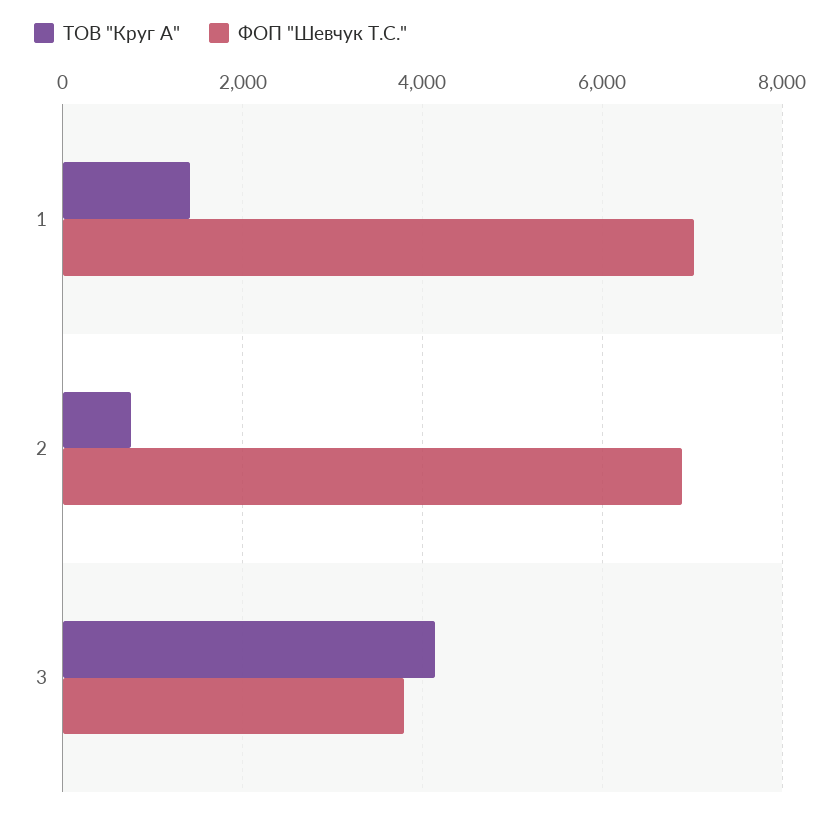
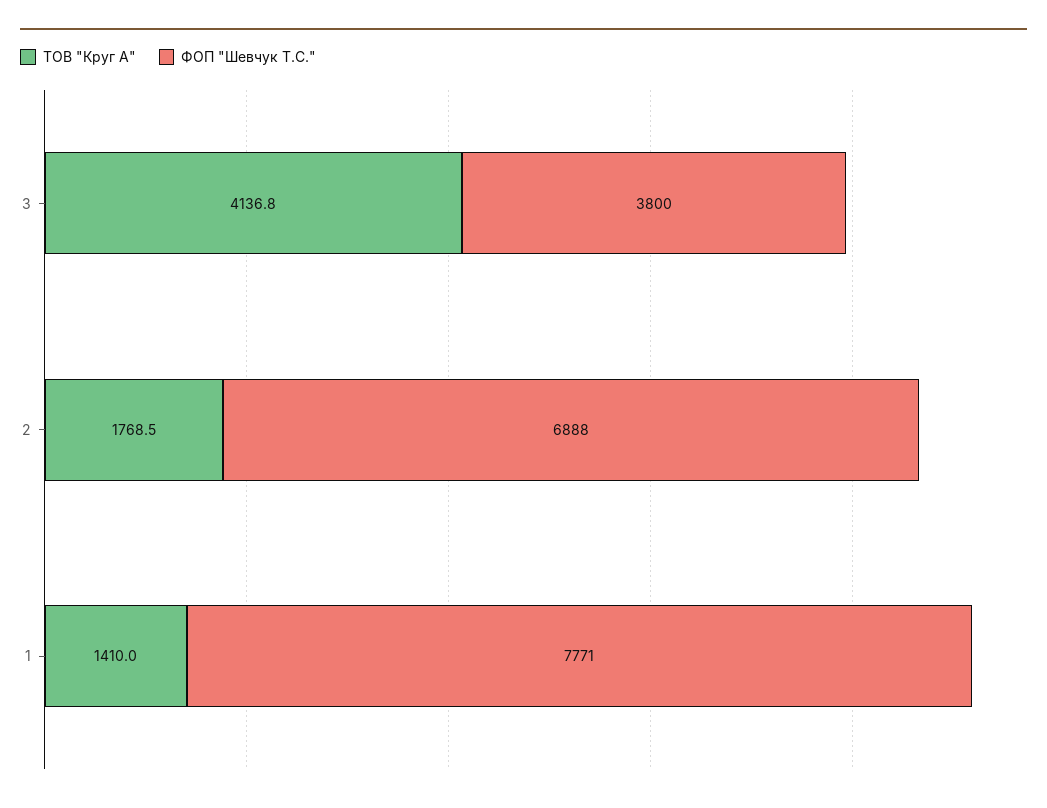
  {
    "ТОВ \"Круг А\"": {
      "1": 1410,
-     "2": 800,
+     "2": 1768.5,
      "3": 4136.8
    },
    "ФОП \"Шевчук Т.С.\"": {
-     "1": 7000,
+     "1": 7771,
      "2": 6888,
      "3": 3800
    }
  }

